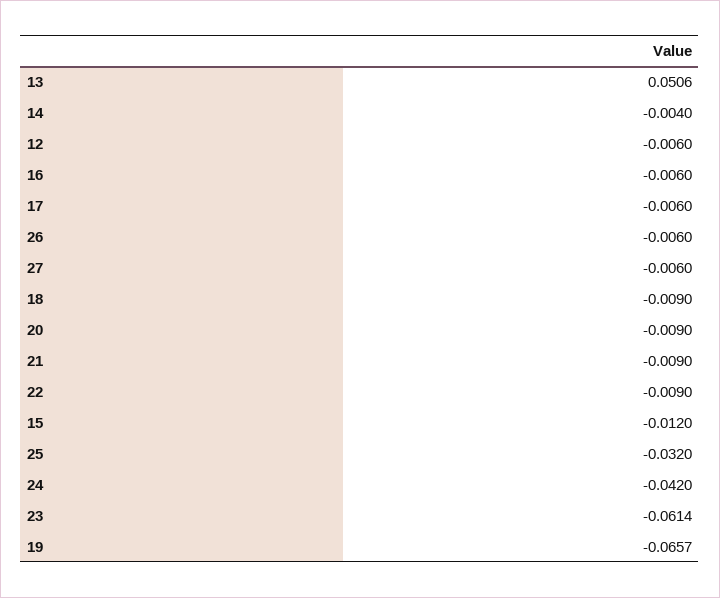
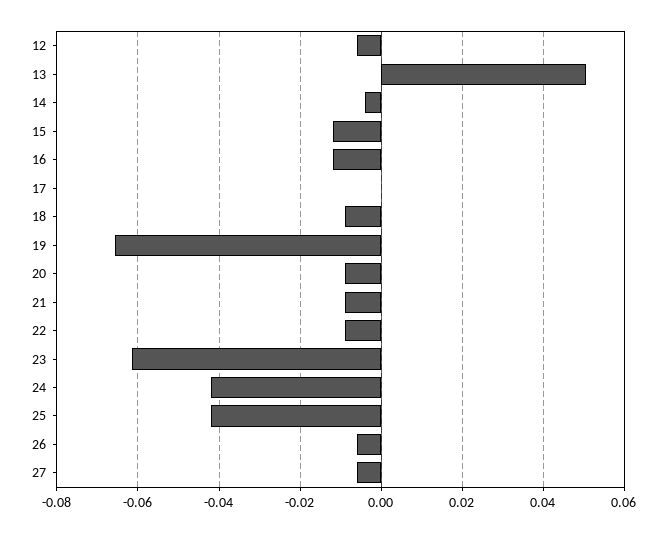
  {
    "13": 0.0506,
    "14": -0.004,
    "12": -0.006,
-   "16": -0.006,
+   "16": -0.012,
-   "17": -0.006,
+   "17": 0,
    "26": -0.006,
    "27": -0.006,
    "18": -0.009,
    "20": -0.009,
    "21": -0.009,
    "22": -0.009,
    "15": -0.012,
-   "25": -0.032,
+   "25": -0.042,
    "24": -0.042,
    "23": -0.0614,
    "19": -0.0657
  }

